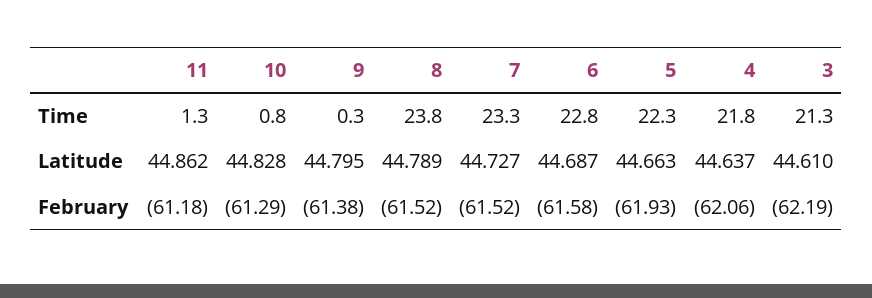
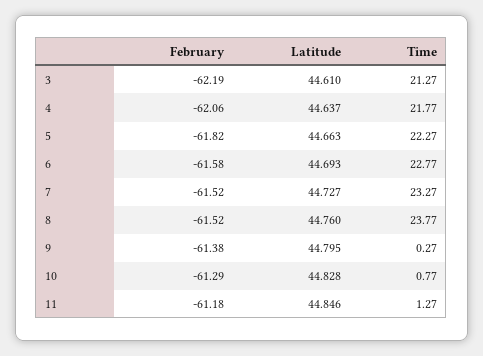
  {
    "11": {
      "Time": 1.27,
-     "Latitude": 44.862,
+     "Latitude": 44.846,
      "February": -61.18
    },
    "10": {
      "Time": 0.77,
      "Latitude": 44.828,
      "February": -61.29
    },
    "9": {
      "Time": 0.27,
      "Latitude": 44.795,
      "February": -61.38
    },
    "8": {
      "Time": 23.77,
-     "Latitude": 44.789,
+     "Latitude": 44.76,
      "February": -61.52
    },
    "7": {
      "Time": 23.27,
      "Latitude": 44.727,
      "February": -61.52
    },
    "6": {
      "Time": 22.77,
-     "Latitude": 44.687,
+     "Latitude": 44.693,
      "February": -61.58
    },
    "5": {
      "Time": 22.27,
      "Latitude": 44.663,
-     "February": -61.93
+     "February": -61.82
    },
    "4": {
      "Time": 21.77,
      "Latitude": 44.637,
      "February": -62.06
    },
    "3": {
      "Time": 21.27,
      "Latitude": 44.61,
      "February": -62.19
    }
  }

